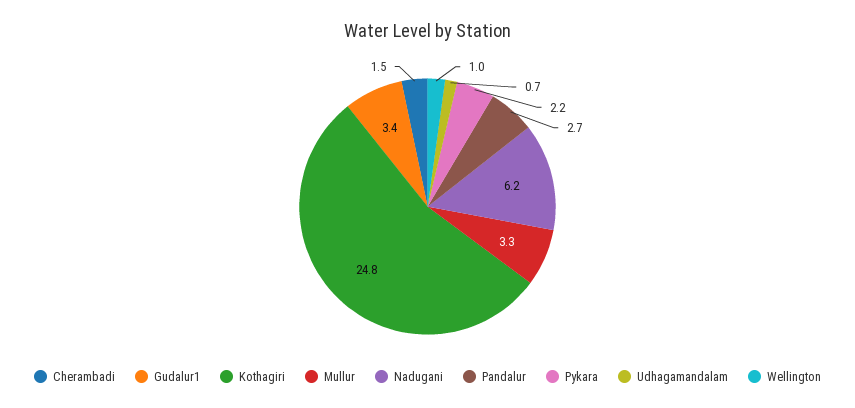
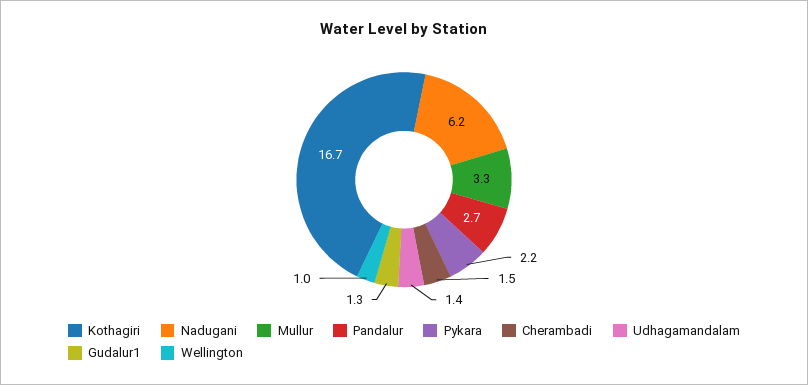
  {
    "Cherambadi": 1.5,
-   "Gudalur1": 3.4,
+   "Gudalur1": 1.3,
-   "Kothagiri": 24.8,
+   "Kothagiri": 16.7,
    "Mullur": 3.3,
    "Nadugani": 6.2,
    "Pandalur": 2.7,
    "Pykara": 2.2,
-   "Udhagamandalam": 0.7,
+   "Udhagamandalam": 1.4,
    "Wellington": 1
  }

